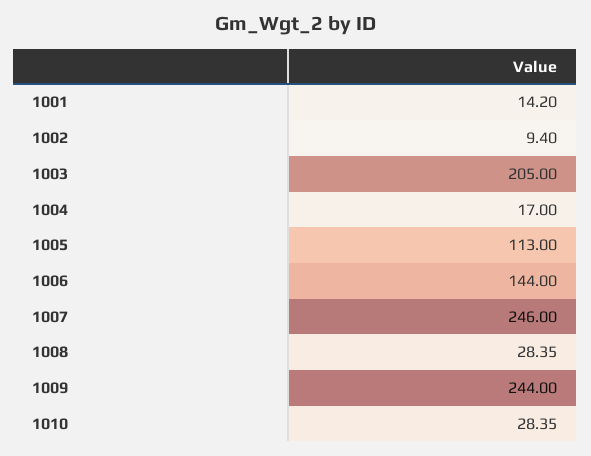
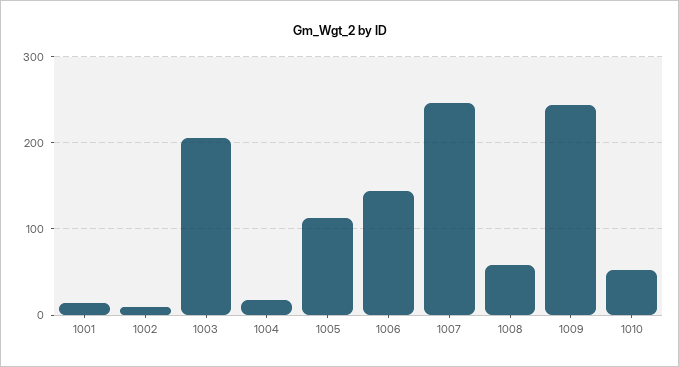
  {
    "1001": 14.2,
    "1002": 9.4,
    "1003": 205,
    "1004": 17,
    "1005": 113,
    "1006": 144,
    "1007": 246,
-   "1008": 28.35,
+   "1008": 60,
    "1009": 244,
-   "1010": 28.35
+   "1010": 50
  }

